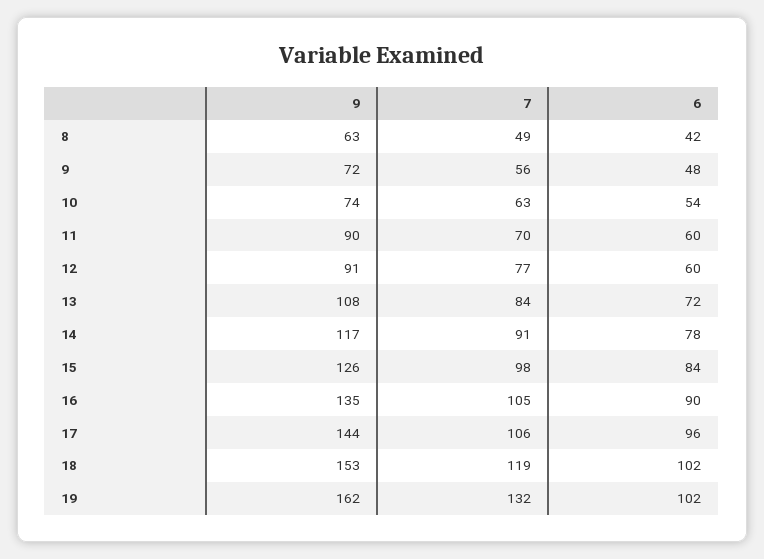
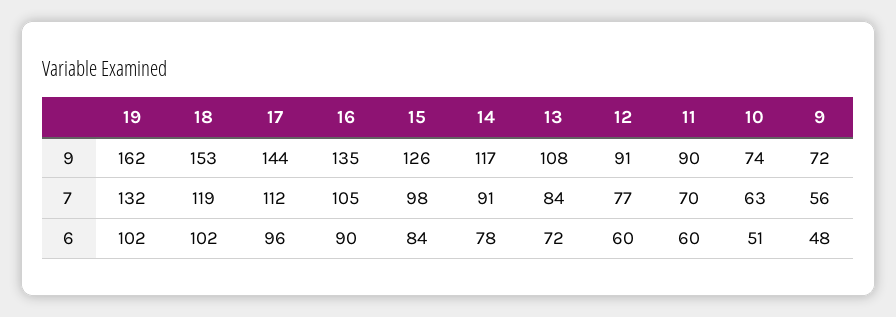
  {
    "9": {
-     "8": 63,
      "9": 72,
      "10": 74,
      "11": 90,
      "12": 91,
      "13": 108,
      "14": 117,
      "15": 126,
      "16": 135,
      "17": 144,
      "18": 153,
      "19": 162
    },
    "7": {
-     "8": 49,
      "9": 56,
      "10": 63,
      "11": 70,
      "12": 77,
      "13": 84,
      "14": 91,
      "15": 98,
      "16": 105,
-     "17": 106,
+     "17": 112,
      "18": 119,
      "19": 132
    },
    "6": {
-     "8": 42,
      "9": 48,
-     "10": 54,
+     "10": 51,
      "11": 60,
      "12": 60,
      "13": 72,
      "14": 78,
      "15": 84,
      "16": 90,
      "17": 96,
      "18": 102,
      "19": 102
    }
  }

